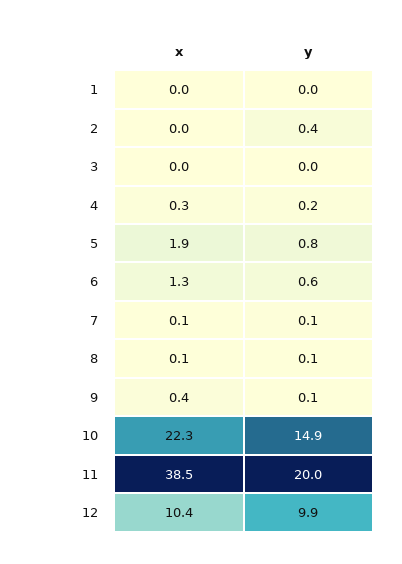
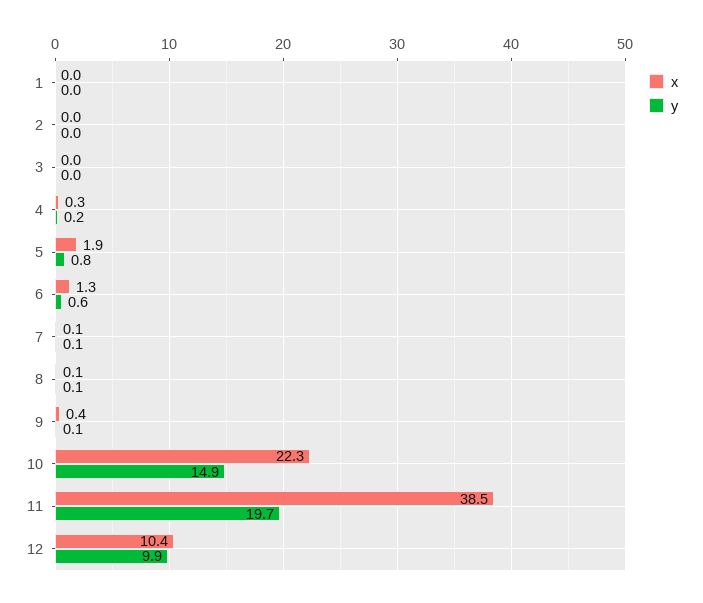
  {
    "x": {
      "1": 0,
      "2": 0,
      "3": 0,
      "4": 0.3,
      "5": 1.9,
      "6": 1.3,
      "7": 0.1,
      "8": 0.1,
      "9": 0.4,
      "10": 22.3,
      "11": 38.5,
      "12": 10.4
    },
    "y": {
      "1": 0,
-     "2": 0.4,
+     "2": 0,
      "3": 0,
      "4": 0.2,
      "5": 0.8,
      "6": 0.6,
      "7": 0.1,
      "8": 0.1,
      "9": 0.1,
      "10": 14.9,
-     "11": 20,
+     "11": 19.7,
      "12": 9.9
    }
  }

